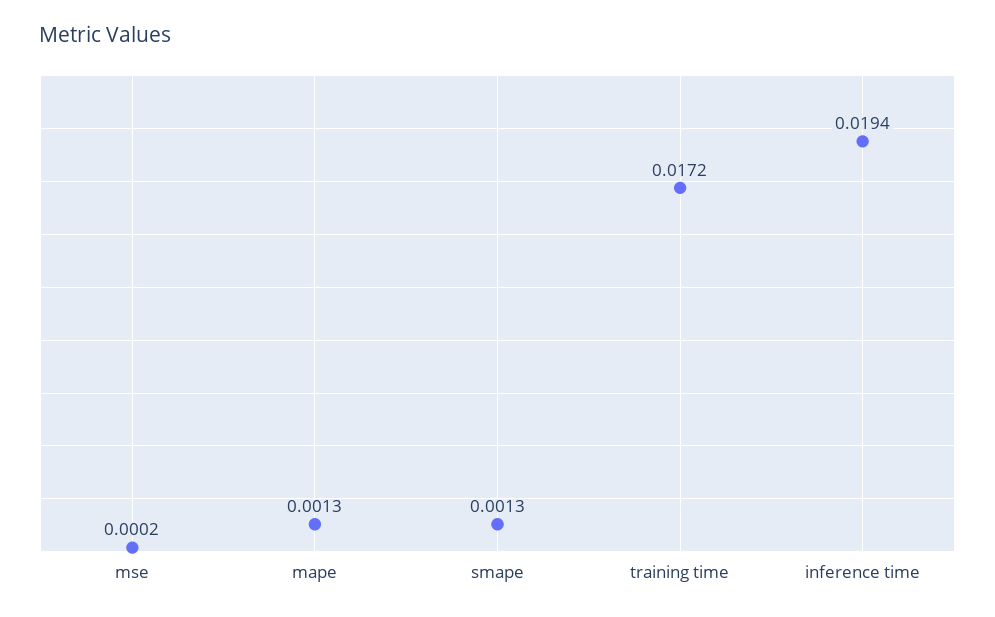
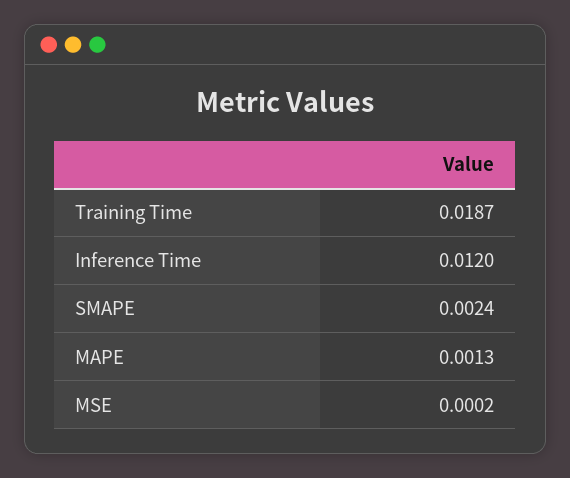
  {
    "mse": 0.0002,
    "mape": 0.0013,
-   "smape": 0.0013,
+   "smape": 0.0024,
-   "training time": 0.0172,
+   "training time": 0.0187,
-   "inference time": 0.0194
+   "inference time": 0.012
  }

